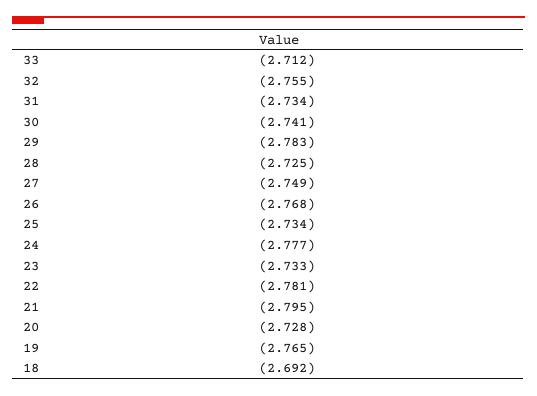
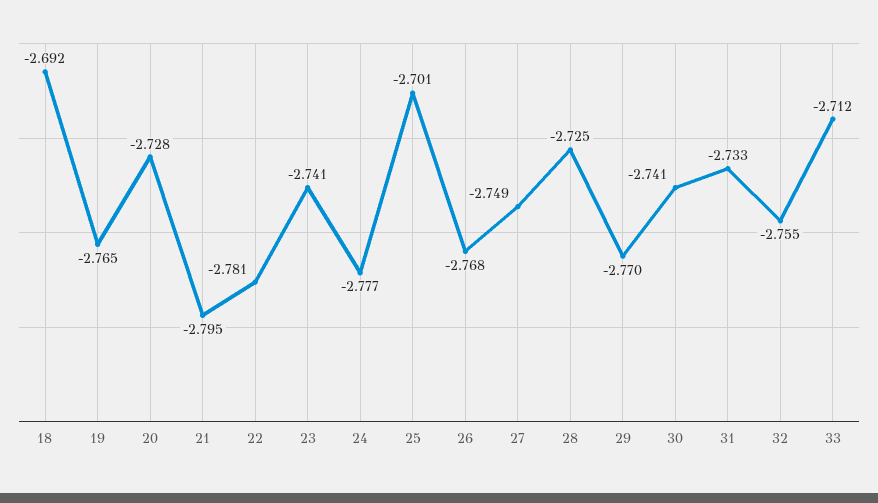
  {
    "33": -2.712,
    "32": -2.755,
-   "31": -2.734,
+   "31": -2.733,
    "30": -2.741,
-   "29": -2.783,
+   "29": -2.77,
    "28": -2.725,
    "27": -2.749,
    "26": -2.768,
-   "25": -2.734,
+   "25": -2.701,
    "24": -2.777,
-   "23": -2.733,
+   "23": -2.741,
    "22": -2.781,
    "21": -2.795,
    "20": -2.728,
    "19": -2.765,
    "18": -2.692
  }

